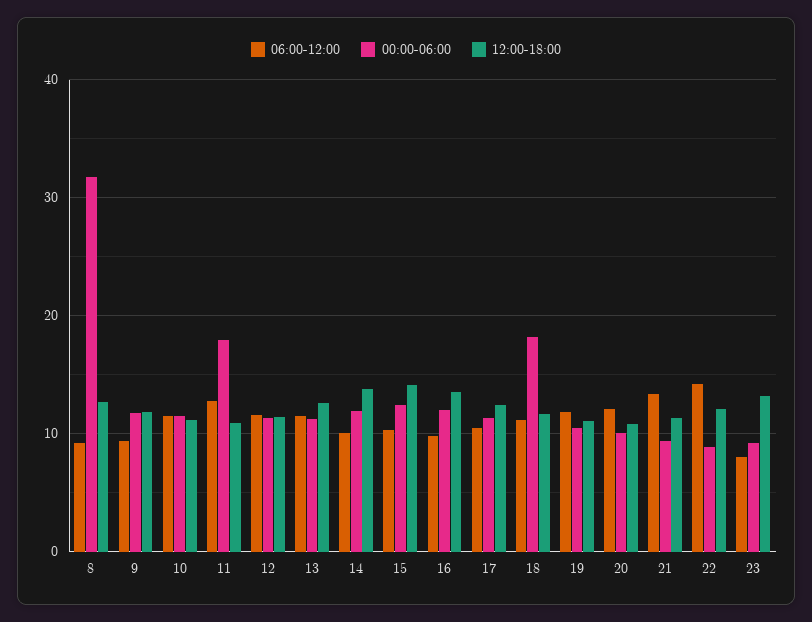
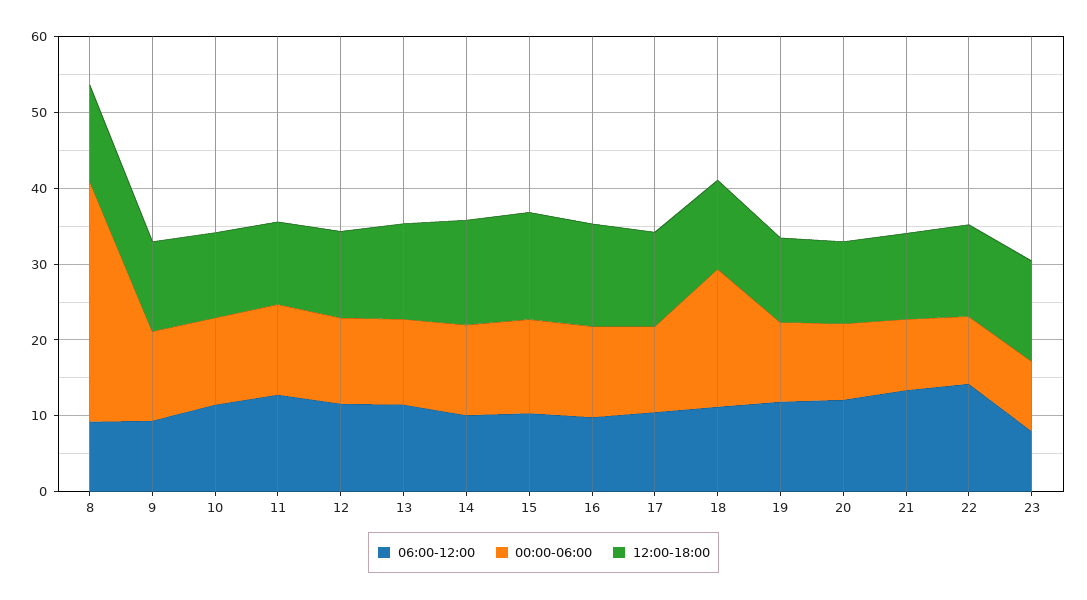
  {
    "06:00-12:00": {
      "8": 9,
      "9": 9,
      "10": 11,
      "11": 13,
      "12": 12,
      "13": 11,
      "14": 10,
      "15": 10,
      "16": 10,
      "17": 11,
      "18": 11,
      "19": 12,
      "20": 12,
      "21": 13,
      "22": 14,
      "23": 8
    },
    "00:00-06:00": {
      "8": 32,
      "9": 12,
      "10": 11,
-     "11": 18,
+     "11": 12,
      "12": 11,
      "13": 11,
      "14": 12,
      "15": 12,
      "16": 12,
      "17": 11,
      "18": 18,
      "19": 11,
      "20": 10,
      "21": 9,
      "22": 9,
      "23": 9
    },
    "12:00-18:00": {
      "8": 13,
      "9": 12,
      "10": 11,
      "11": 11,
      "12": 11,
      "13": 13,
      "14": 14,
      "15": 14,
      "16": 14,
      "17": 12,
      "18": 12,
      "19": 11,
      "20": 11,
      "21": 11,
      "22": 12,
      "23": 13
    }
  }

